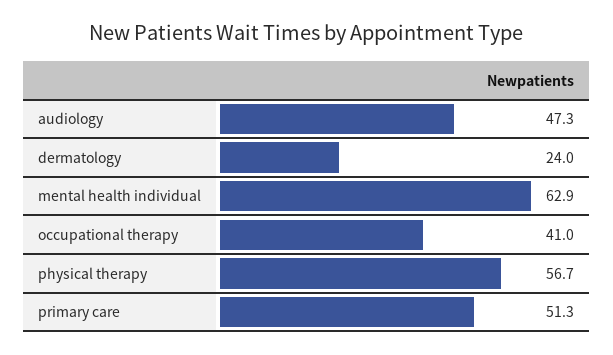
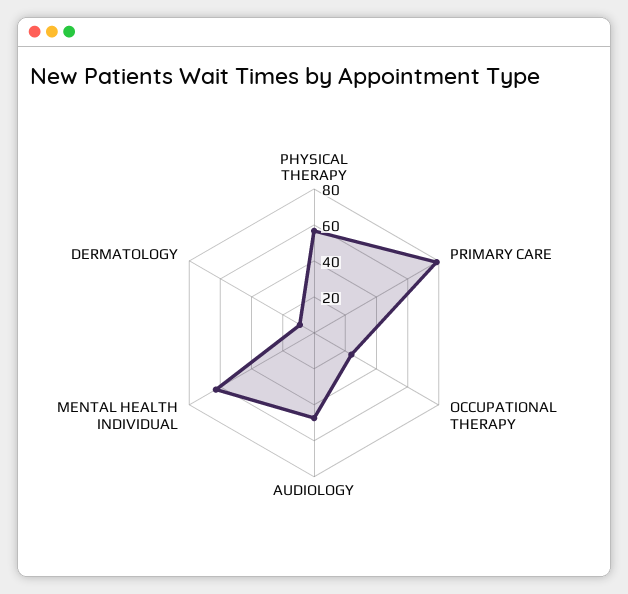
  {
    "audiology": 47.3,
-   "dermatology": 24,
+   "dermatology": 10,
    "mental health individual": 62.9,
-   "occupational therapy": 41,
+   "occupational therapy": 25,
    "physical therapy": 56.7,
-   "primary care": 51.3
+   "primary care": 80
  }

